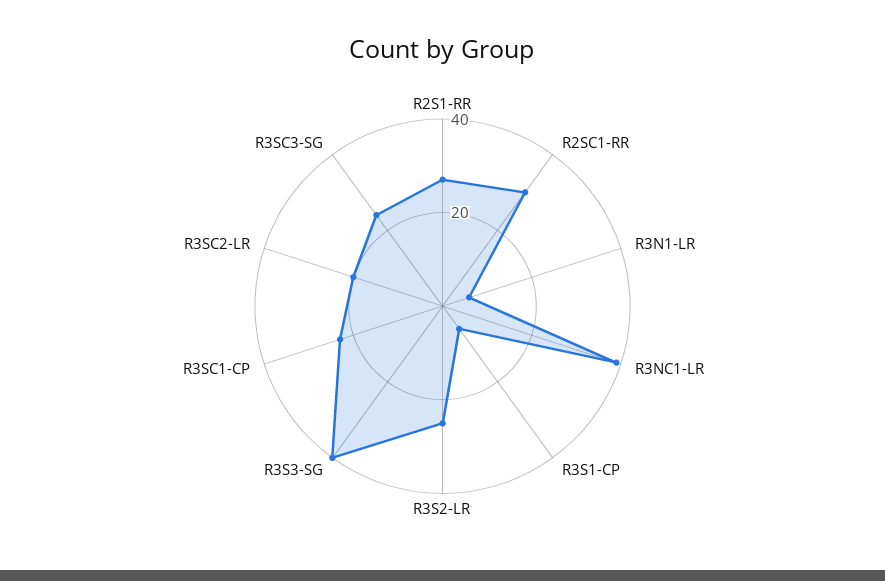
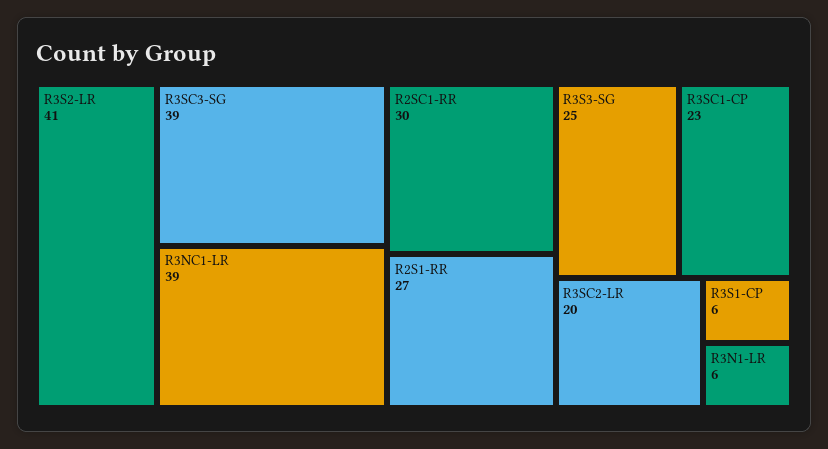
  {
    "R2S1-RR": 27,
    "R2SC1-RR": 30,
    "R3N1-LR": 6,
    "R3NC1-LR": 39,
    "R3S1-CP": 6,
-   "R3S2-LR": 25,
+   "R3S2-LR": 41,
-   "R3S3-SG": 40,
+   "R3S3-SG": 25,
    "R3SC1-CP": 23,
    "R3SC2-LR": 20,
-   "R3SC3-SG": 25
+   "R3SC3-SG": 39
  }

